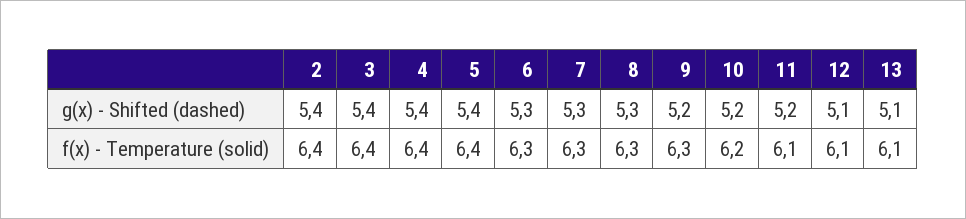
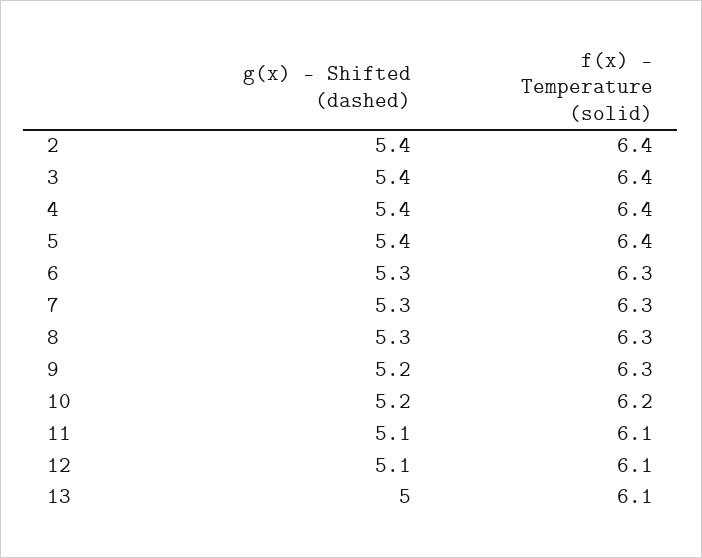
  {
    "2": {
      "g(x) - Shifted (dashed)": 5.4,
      "f(x) - Temperature (solid)": 6.4
    },
    "3": {
      "g(x) - Shifted (dashed)": 5.4,
      "f(x) - Temperature (solid)": 6.4
    },
    "4": {
      "g(x) - Shifted (dashed)": 5.4,
      "f(x) - Temperature (solid)": 6.4
    },
    "5": {
      "g(x) - Shifted (dashed)": 5.4,
      "f(x) - Temperature (solid)": 6.4
    },
    "6": {
      "g(x) - Shifted (dashed)": 5.3,
      "f(x) - Temperature (solid)": 6.3
    },
    "7": {
      "g(x) - Shifted (dashed)": 5.3,
      "f(x) - Temperature (solid)": 6.3
    },
    "8": {
      "g(x) - Shifted (dashed)": 5.3,
      "f(x) - Temperature (solid)": 6.3
    },
    "9": {
      "g(x) - Shifted (dashed)": 5.2,
      "f(x) - Temperature (solid)": 6.3
    },
    "10": {
      "g(x) - Shifted (dashed)": 5.2,
      "f(x) - Temperature (solid)": 6.2
    },
    "11": {
-     "g(x) - Shifted (dashed)": 5.2,
+     "g(x) - Shifted (dashed)": 5.1,
      "f(x) - Temperature (solid)": 6.1
    },
    "12": {
      "g(x) - Shifted (dashed)": 5.1,
      "f(x) - Temperature (solid)": 6.1
    },
    "13": {
-     "g(x) - Shifted (dashed)": 5.1,
+     "g(x) - Shifted (dashed)": 5,
      "f(x) - Temperature (solid)": 6.1
    }
  }

